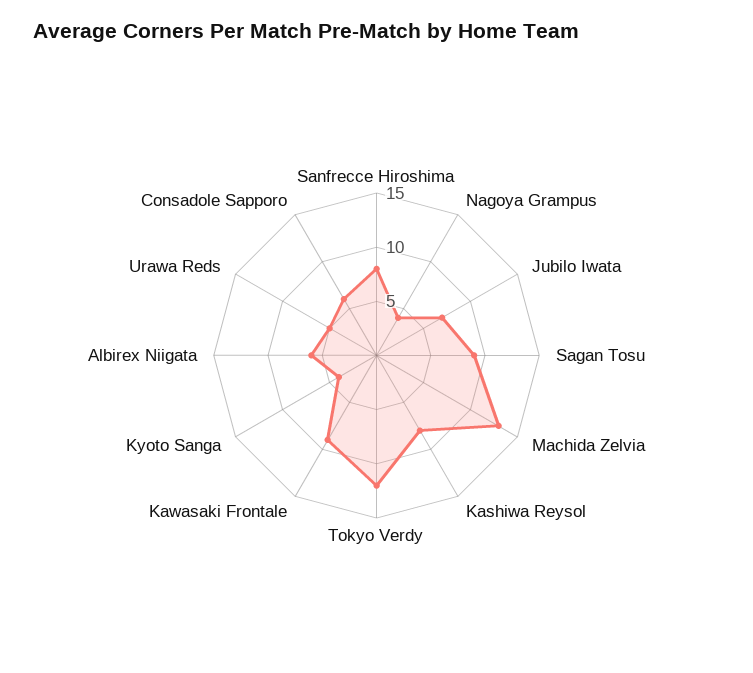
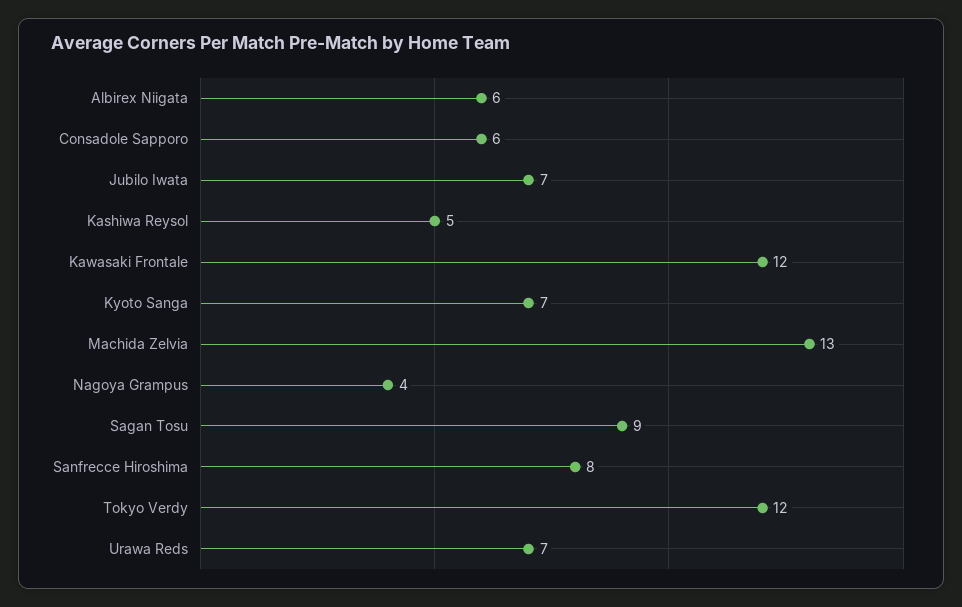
  {
    "Sanfrecce Hiroshima": 8,
    "Nagoya Grampus": 4,
    "Jubilo Iwata": 7,
    "Sagan Tosu": 9,
    "Machida Zelvia": 13,
-   "Kashiwa Reysol": 8,
+   "Kashiwa Reysol": 5,
    "Tokyo Verdy": 12,
-   "Kawasaki Frontale": 9,
+   "Kawasaki Frontale": 12,
-   "Kyoto Sanga": 4,
+   "Kyoto Sanga": 7,
    "Albirex Niigata": 6,
-   "Urawa Reds": 5,
+   "Urawa Reds": 7,
    "Consadole Sapporo": 6
  }

